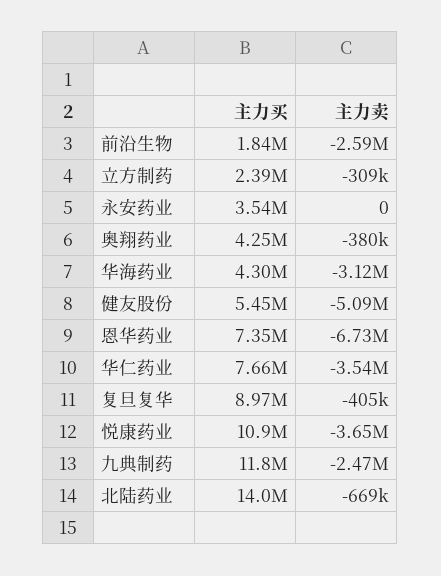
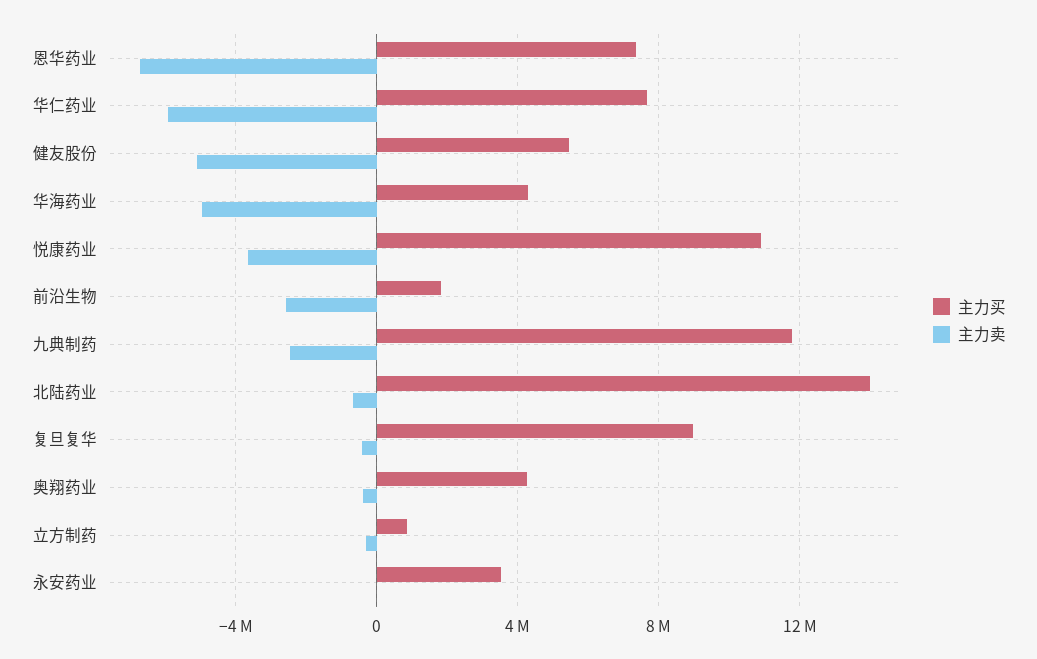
  {
    "主力买": {
      "前沿生物": 1840000,
-     "立方制药": 2390000,
+     "立方制药": 1000000,
      "永安药业": 3540000,
      "奥翔药业": 4250000,
      "华海药业": 4300000,
      "健友股份": 5450000,
      "恩华药业": 7350000,
      "华仁药业": 7660000,
      "复旦复华": 8970000,
      "悦康药业": 10900000,
      "九典制药": 11800000,
      "北陆药业": 14000000
    },
    "主力卖": {
      "前沿生物": -2590000,
      "立方制药": -309000,
      "永安药业": 0,
      "奥翔药业": -380000,
-     "华海药业": -3120000,
+     "华海药业": -5000000,
      "健友股份": -5090000,
      "恩华药业": -6730000,
-     "华仁药业": -3540000,
+     "华仁药业": -6000000,
      "复旦复华": -405000,
      "悦康药业": -3650000,
      "九典制药": -2470000,
      "北陆药业": -669000
    }
  }

